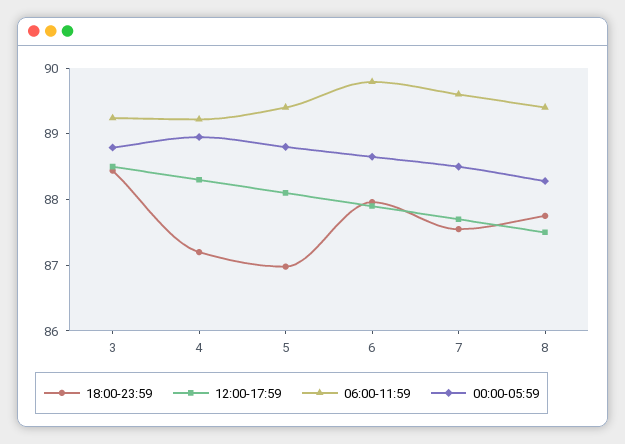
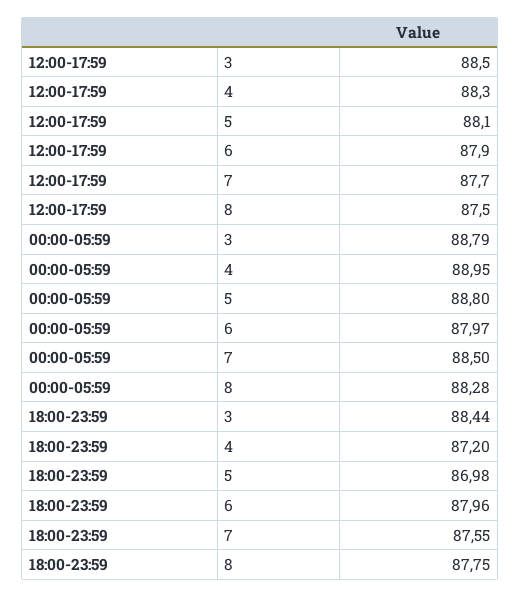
  {
    "18:00-23:59": {
      "3": 88.44,
      "4": 87.2,
      "5": 86.98,
      "6": 87.96,
      "7": 87.55,
      "8": 87.75
    },
    "12:00-17:59": {
      "3": 88.5,
      "4": 88.3,
      "5": 88.1,
      "6": 87.9,
      "7": 87.7,
      "8": 87.5
    },
-   "06:00-11:59": {
-     "3": 89.2,
-     "4": 89.2,
-     "5": 89.4,
-     "6": 89.8,
-     "7": 89.6,
-     "8": 89.4
-   },
    "00:00-05:59": {
      "3": 88.79,
      "4": 88.95,
      "5": 88.8,
-     "6": 88.6,
+     "6": 87.97,
      "7": 88.5,
      "8": 88.28
    }
  }

